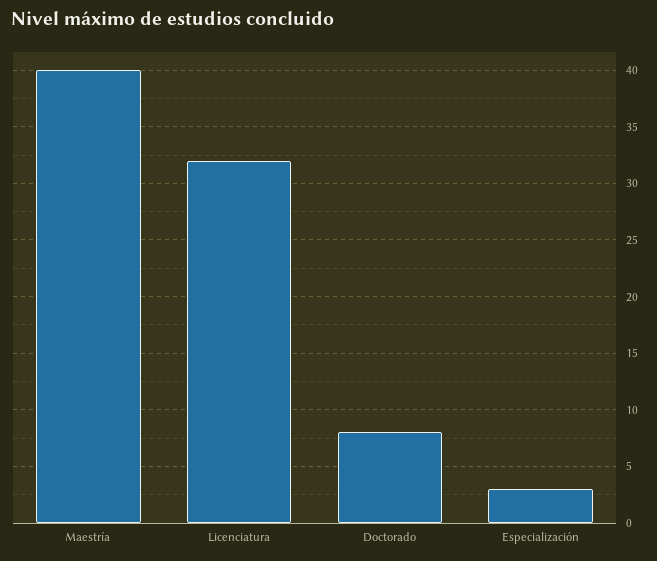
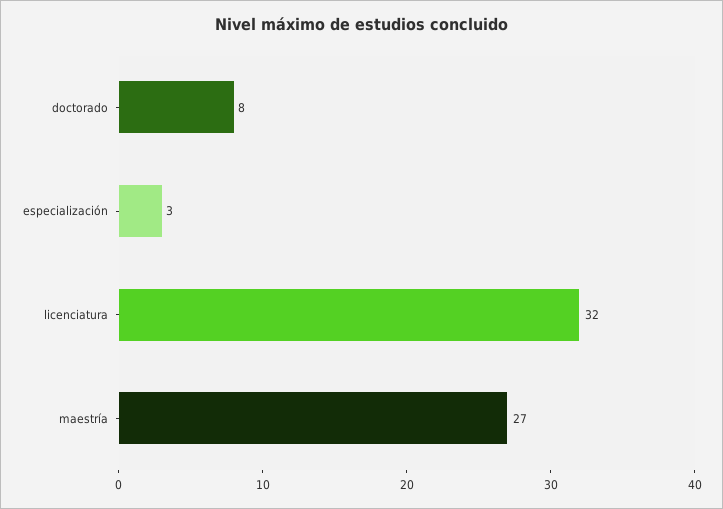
  {
-   "Maestría": 40,
+   "Maestría": 27,
    "Licenciatura": 32,
    "Doctorado": 8,
    "Especialización": 3
  }

